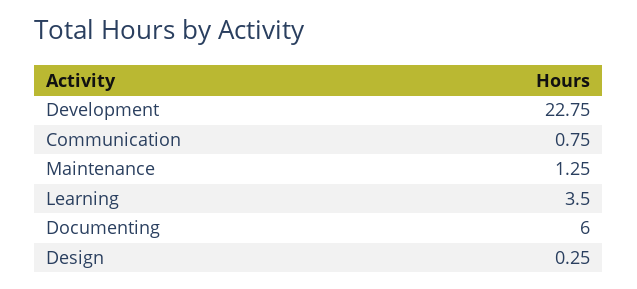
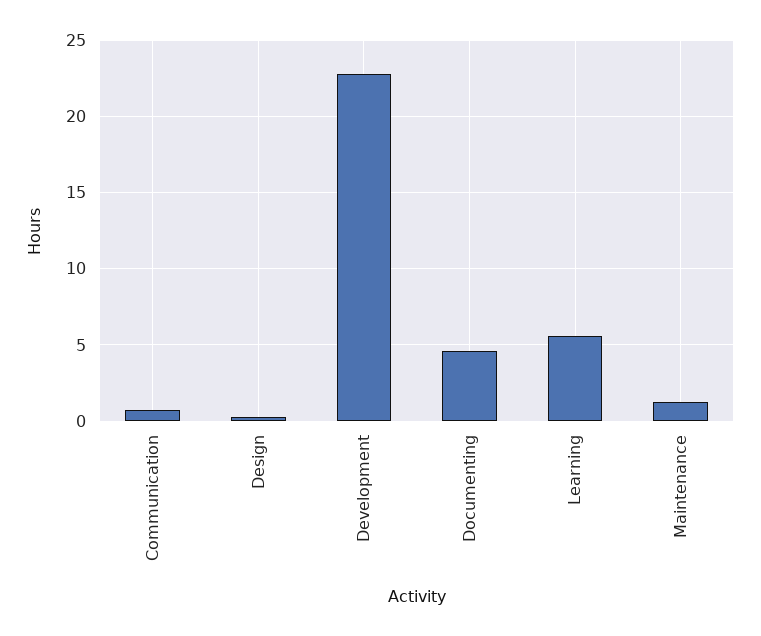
  {
    "Development": 22.75,
    "Communication": 0.75,
    "Maintenance": 1.25,
-   "Learning": 3.5,
+   "Learning": 5.5,
-   "Documenting": 6,
+   "Documenting": 4.5,
    "Design": 0.25
  }

